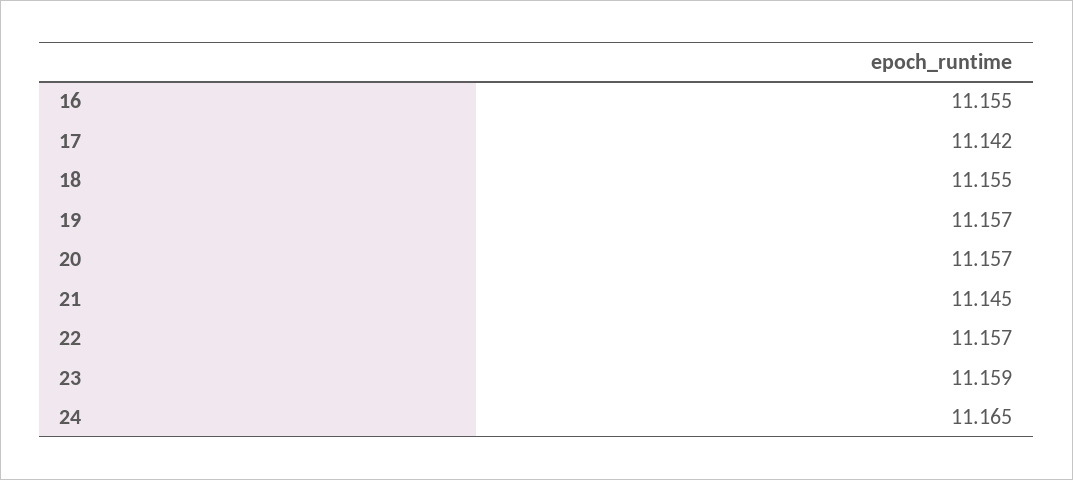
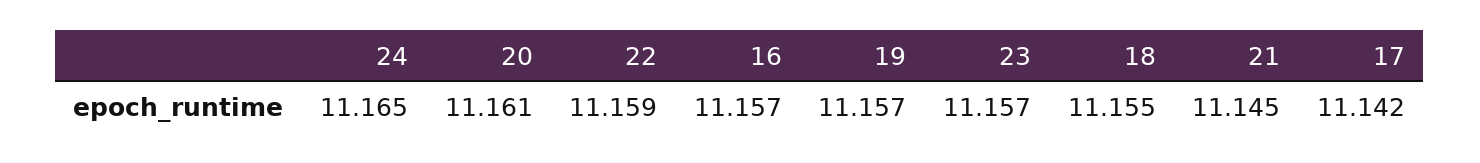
  {
-   "16": 11.155,
+   "16": 11.157,
    "17": 11.142,
    "18": 11.155,
    "19": 11.157,
-   "20": 11.157,
+   "20": 11.161,
    "21": 11.145,
-   "22": 11.157,
+   "22": 11.159,
-   "23": 11.159,
+   "23": 11.157,
    "24": 11.165
  }

